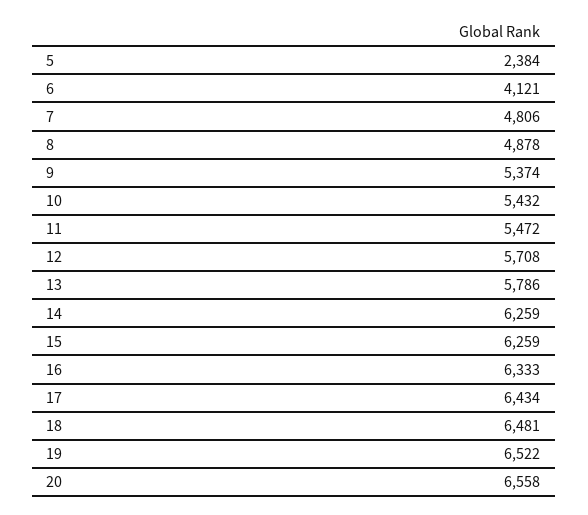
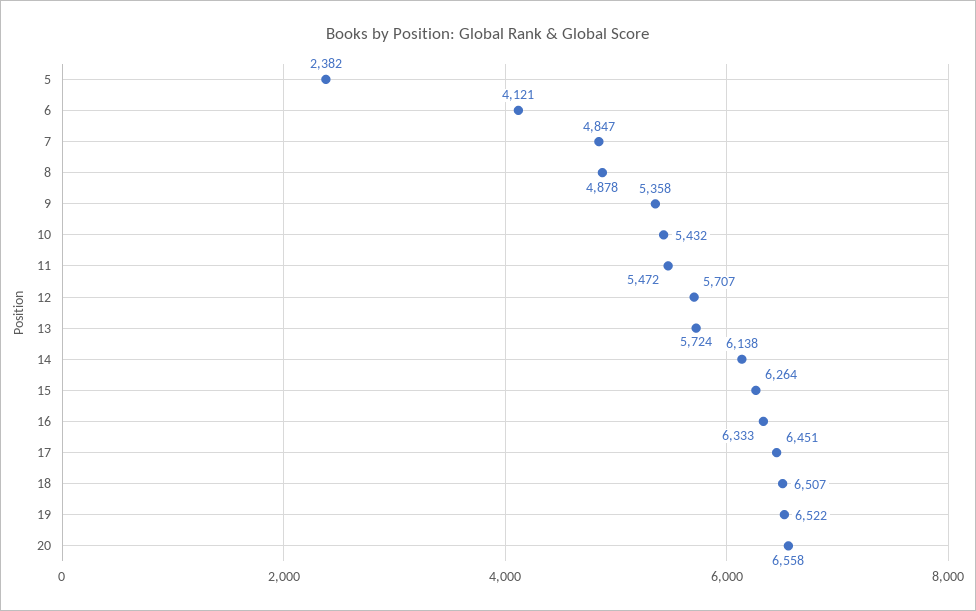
  {
-   "5": 2384,
+   "5": 2382,
    "6": 4121,
-   "7": 4806,
+   "7": 4847,
    "8": 4878,
-   "9": 5374,
+   "9": 5358,
    "10": 5432,
    "11": 5472,
-   "12": 5708,
+   "12": 5707,
-   "13": 5786,
+   "13": 5724,
-   "14": 6259,
+   "14": 6138,
-   "15": 6259,
+   "15": 6264,
    "16": 6333,
-   "17": 6434,
+   "17": 6451,
-   "18": 6481,
+   "18": 6507,
    "19": 6522,
    "20": 6558
  }

